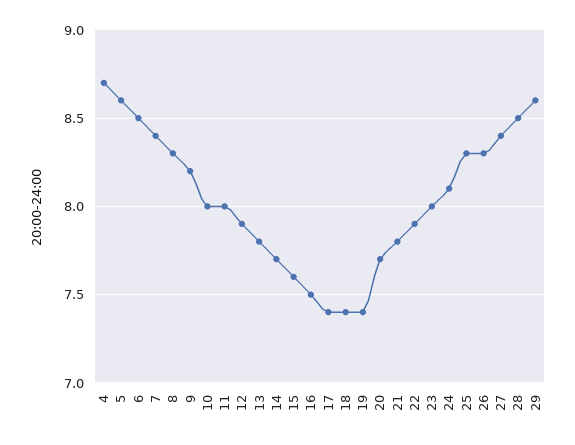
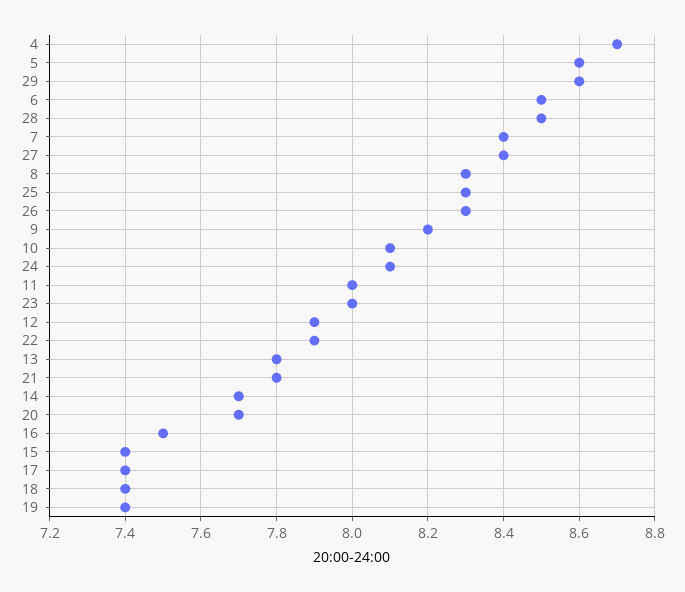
  {
    "4": 8.7,
    "5": 8.6,
    "6": 8.5,
    "7": 8.4,
    "8": 8.3,
    "9": 8.2,
-   "10": 8,
+   "10": 8.1,
    "11": 8,
    "12": 7.9,
    "13": 7.8,
    "14": 7.7,
-   "15": 7.6,
+   "15": 7.4,
    "16": 7.5,
    "17": 7.4,
    "18": 7.4,
    "19": 7.4,
    "20": 7.7,
    "21": 7.8,
    "22": 7.9,
    "23": 8,
    "24": 8.1,
    "25": 8.3,
    "26": 8.3,
    "27": 8.4,
    "28": 8.5,
    "29": 8.6
  }

